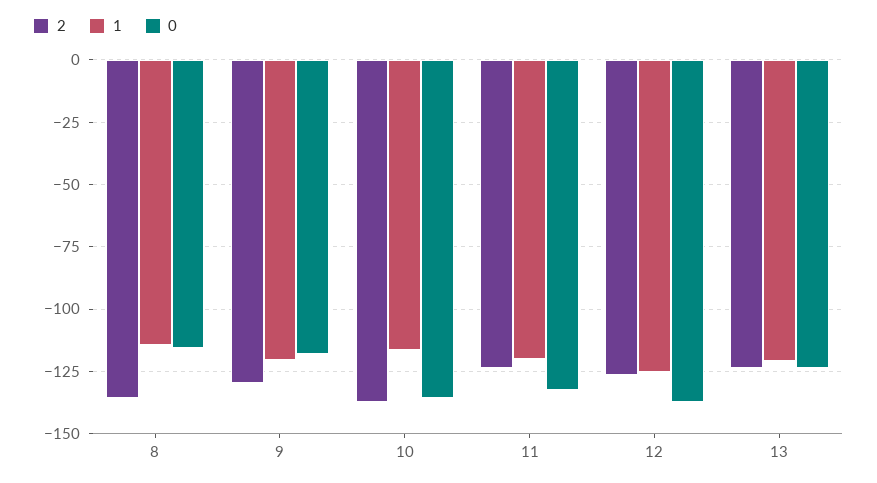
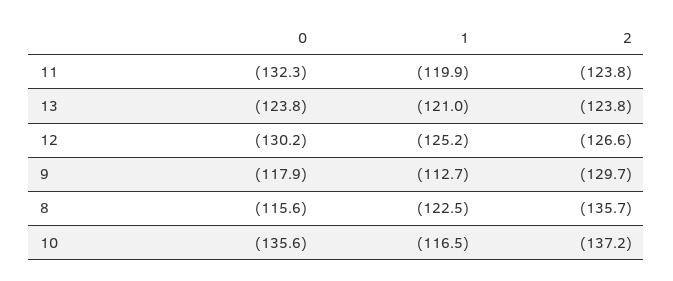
  {
    "2": {
      "8": -135.7,
      "9": -129.7,
      "10": -137.2,
      "11": -123.8,
      "12": -126.6,
      "13": -123.8
    },
    "1": {
-     "8": -115,
+     "8": -122.5,
-     "9": -120,
+     "9": -112.7,
      "10": -116.5,
      "11": -119.9,
      "12": -125.2,
      "13": -121
    },
    "0": {
      "8": -115.6,
      "9": -117.9,
      "10": -135.6,
      "11": -132.3,
-     "12": -137.5,
+     "12": -130.2,
      "13": -123.8
    }
  }

